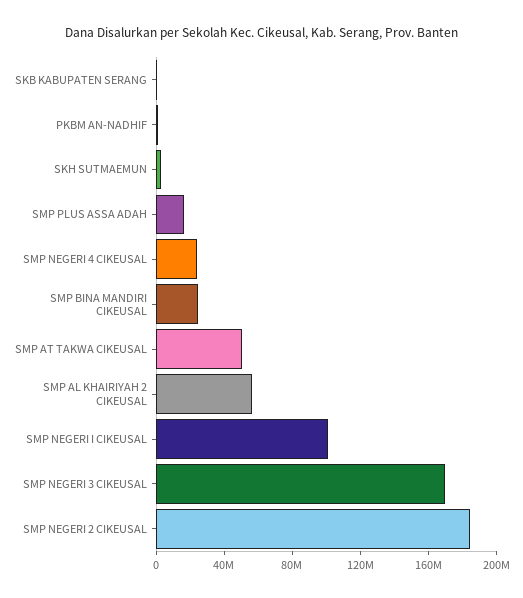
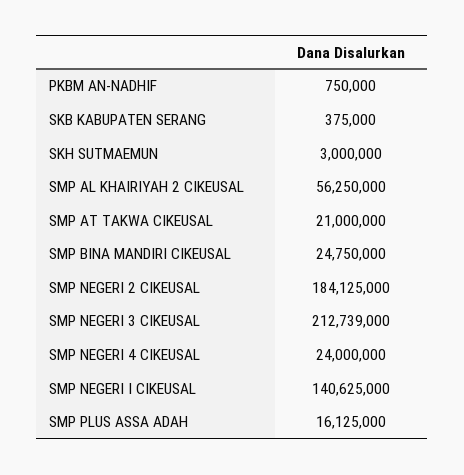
  {
    "SKB KABUPATEN SERANG": 375000,
    "PKBM AN-NADHIF": 750000,
    "SKH SUTMAEMUN": 3000000,
    "SMP PLUS ASSA ADAH": 16125000,
    "SMP NEGERI 4 CIKEUSAL": 24000000,
    "SMP BINA MANDIRI CIKEUSAL": 24750000,
-   "SMP AT TAKWA CIKEUSAL": 50000000,
+   "SMP AT TAKWA CIKEUSAL": 21000000,
    "SMP AL KHAIRIYAH 2 CIKEUSAL": 56250000,
-   "SMP NEGERI I CIKEUSAL": 100000000,
+   "SMP NEGERI I CIKEUSAL": 140625000,
-   "SMP NEGERI 3 CIKEUSAL": 170000000,
+   "SMP NEGERI 3 CIKEUSAL": 212739000,
    "SMP NEGERI 2 CIKEUSAL": 184125000
  }

